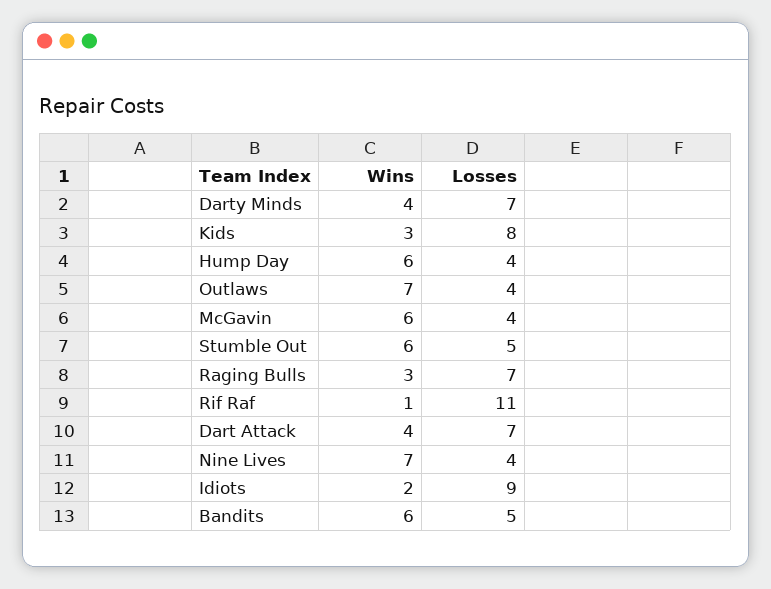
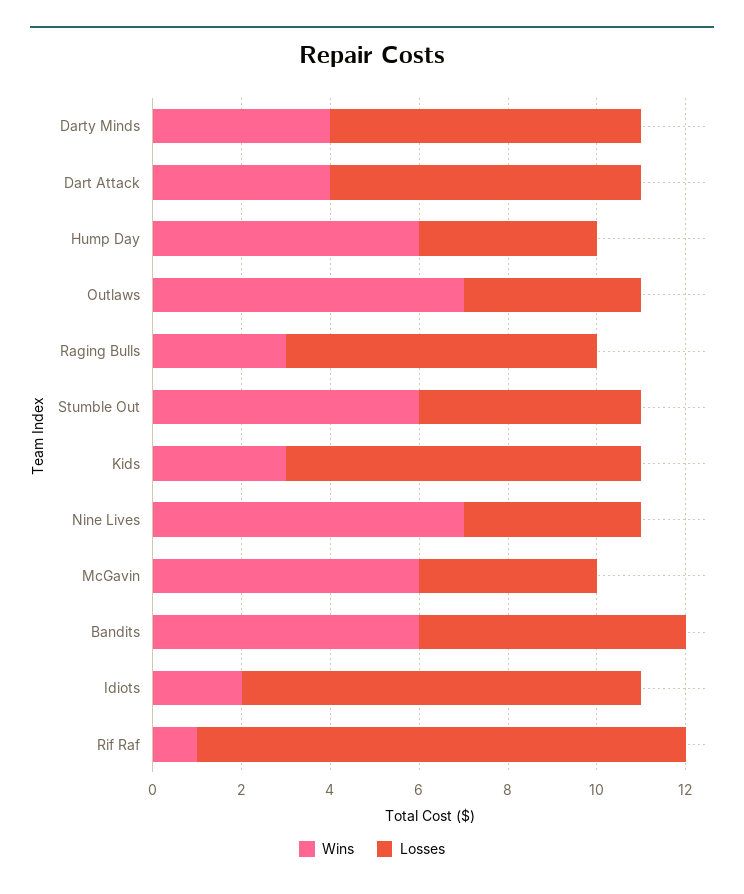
  {
    "Wins": {
      "Darty Minds": 4,
      "Kids": 3,
      "Hump Day": 6,
      "Outlaws": 7,
      "McGavin": 6,
      "Stumble Out": 6,
      "Raging Bulls": 3,
      "Rif Raf": 1,
      "Dart Attack": 4,
      "Nine Lives": 7,
      "Idiots": 2,
      "Bandits": 6
    },
    "Losses": {
      "Darty Minds": 7,
      "Kids": 8,
      "Hump Day": 4,
      "Outlaws": 4,
      "McGavin": 4,
      "Stumble Out": 5,
      "Raging Bulls": 7,
      "Rif Raf": 11,
      "Dart Attack": 7,
      "Nine Lives": 4,
      "Idiots": 9,
-     "Bandits": 5
+     "Bandits": 6
    }
  }

